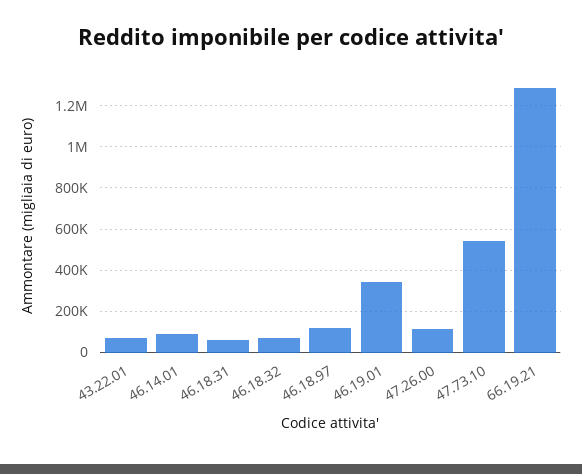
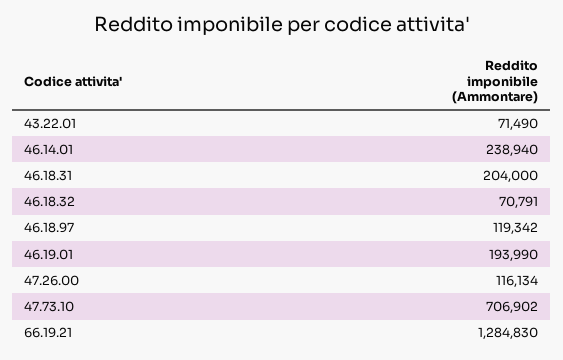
  {
    "43.22.01": 71490,
-   "46.14.01": 100000,
+   "46.14.01": 238940,
-   "46.18.31": 50000,
+   "46.18.31": 204000,
    "46.18.32": 70791,
    "46.18.97": 119342,
-   "46.19.01": 350000,
+   "46.19.01": 193990,
    "47.26.00": 116134,
-   "47.73.10": 550000,
+   "47.73.10": 706902,
    "66.19.21": 1284830
  }

